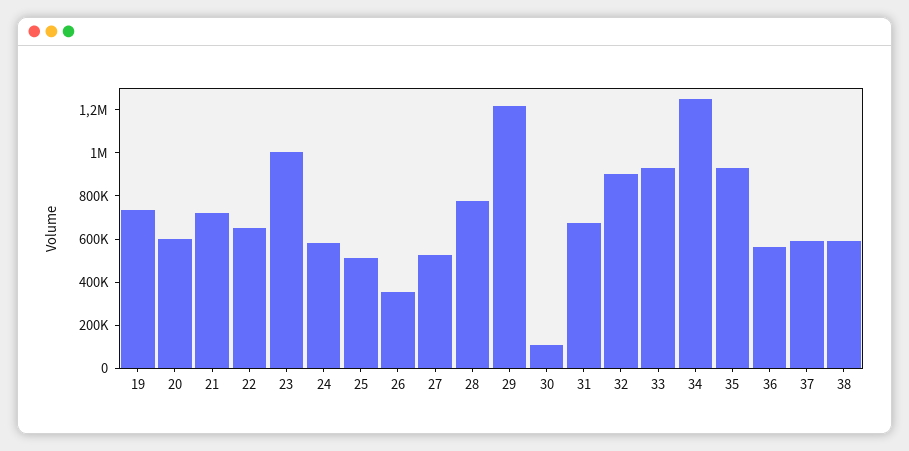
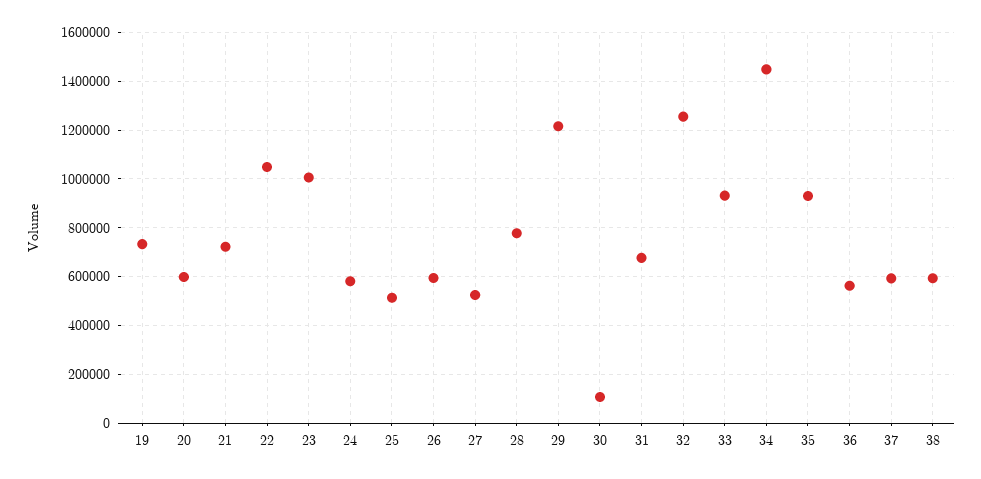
  {
    "19": 725000,
    "20": 600000,
    "21": 725000,
-   "22": 650000,
+   "22": 1050000,
    "23": 1000000,
    "24": 575000,
    "25": 525000,
-   "26": 350000,
+   "26": 600000,
    "27": 525000,
    "28": 775000,
    "29": 1225000,
    "30": 100000,
    "31": 675000,
-   "32": 900000,
+   "32": 1250000,
    "33": 925000,
-   "34": 1250000,
+   "34": 1450000,
    "35": 925000,
    "36": 575000,
    "37": 600000,
    "38": 600000
  }

